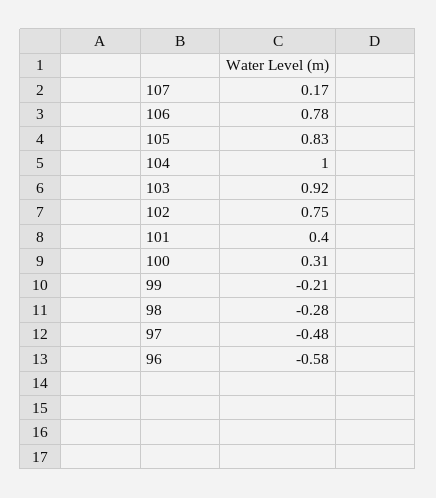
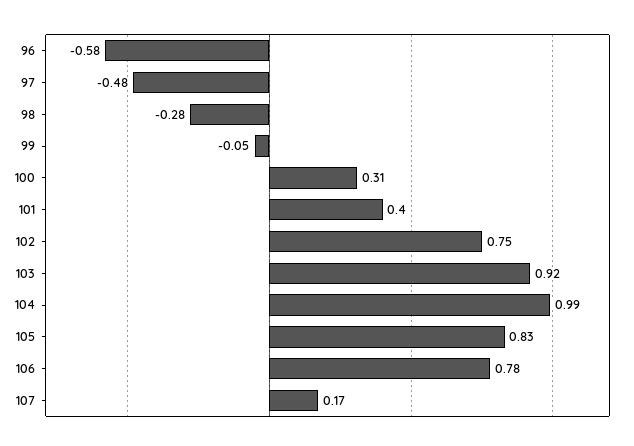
  {
    "107": 0.17,
    "106": 0.78,
    "105": 0.83,
-   "104": 1,
+   "104": 0.99,
    "103": 0.92,
    "102": 0.75,
    "101": 0.4,
    "100": 0.31,
-   "99": -0.21,
+   "99": -0.05,
    "98": -0.28,
    "97": -0.48,
    "96": -0.58
  }

